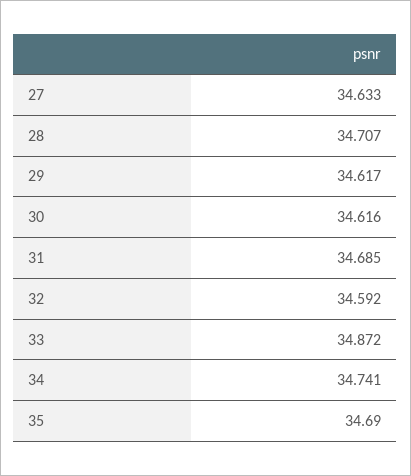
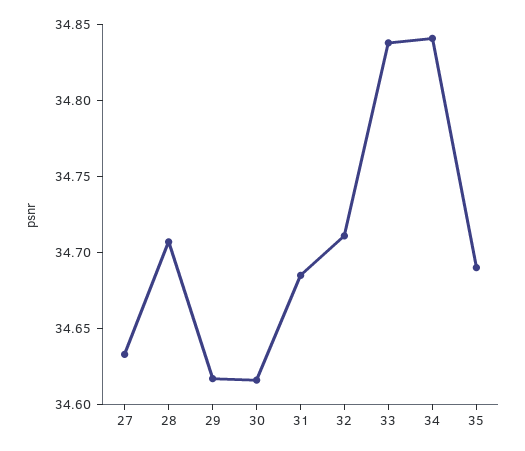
  {
    "27": 34.633,
    "28": 34.707,
    "29": 34.617,
    "30": 34.616,
    "31": 34.685,
-   "32": 34.592,
+   "32": 34.71,
-   "33": 34.872,
+   "33": 34.84,
-   "34": 34.741,
+   "34": 34.84,
    "35": 34.69
  }

